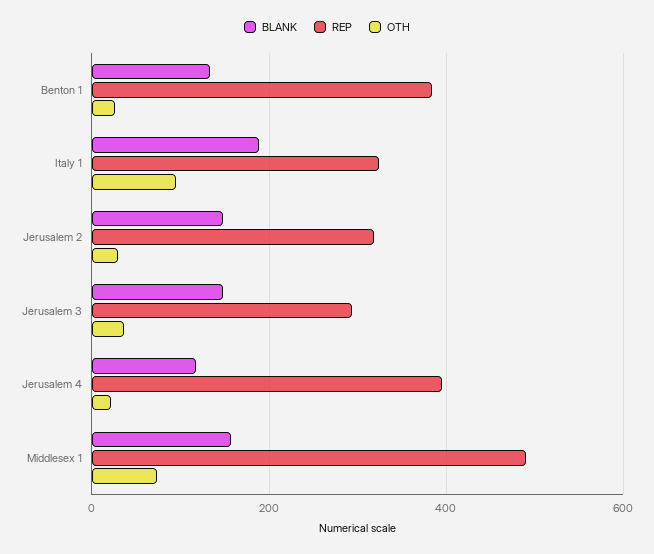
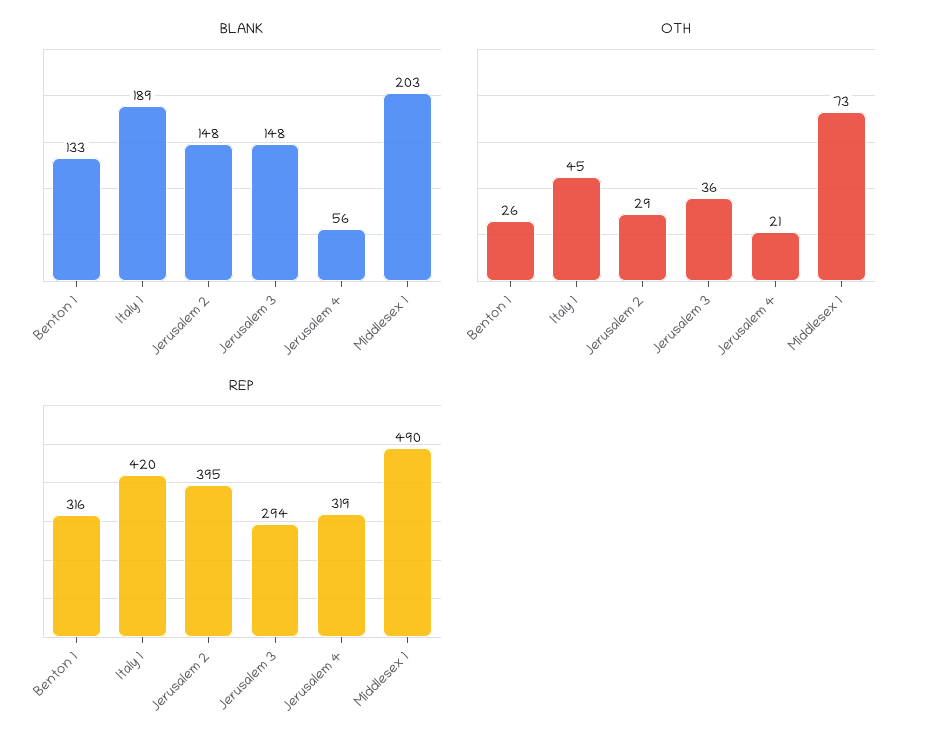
  {
    "BLANK": {
      "Benton 1": 133,
      "Italy 1": 189,
      "Jerusalem 2": 148,
      "Jerusalem 3": 148,
-     "Jerusalem 4": 120,
+     "Jerusalem 4": 56,
-     "Middlesex 1": 160
+     "Middlesex 1": 203
    },
    "REP": {
-     "Benton 1": 380,
+     "Benton 1": 316,
-     "Italy 1": 320,
+     "Italy 1": 420,
-     "Jerusalem 2": 320,
+     "Jerusalem 2": 395,
      "Jerusalem 3": 294,
-     "Jerusalem 4": 400,
+     "Jerusalem 4": 319,
      "Middlesex 1": 490
    },
    "OTH": {
      "Benton 1": 26,
-     "Italy 1": 100,
+     "Italy 1": 45,
      "Jerusalem 2": 29,
      "Jerusalem 3": 36,
      "Jerusalem 4": 21,
      "Middlesex 1": 73
    }
  }

